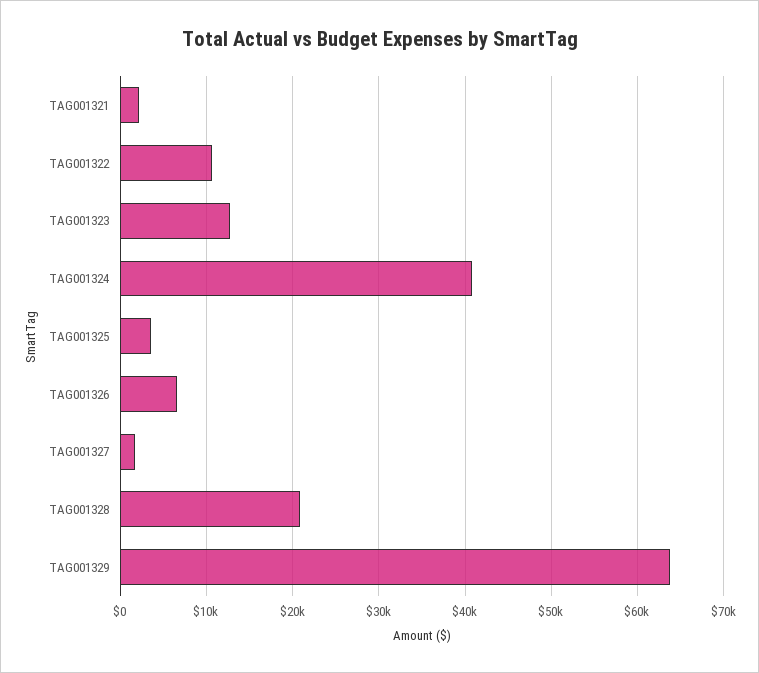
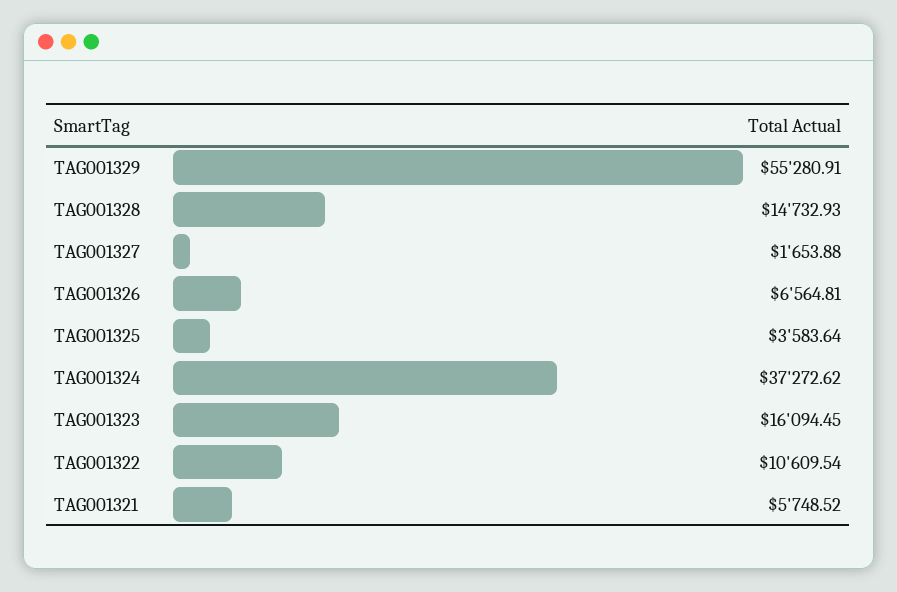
  {
-   "TAG001321": 2000,
+   "TAG001321": 5748.52,
    "TAG001322": 10609.54,
-   "TAG001323": 13000,
+   "TAG001323": 16094.45,
-   "TAG001324": 41000,
+   "TAG001324": 37272.62,
    "TAG001325": 3583.64,
    "TAG001326": 6564.81,
    "TAG001327": 1653.88,
-   "TAG001328": 21000,
+   "TAG001328": 14732.93,
-   "TAG001329": 64000
+   "TAG001329": 55280.91
  }

